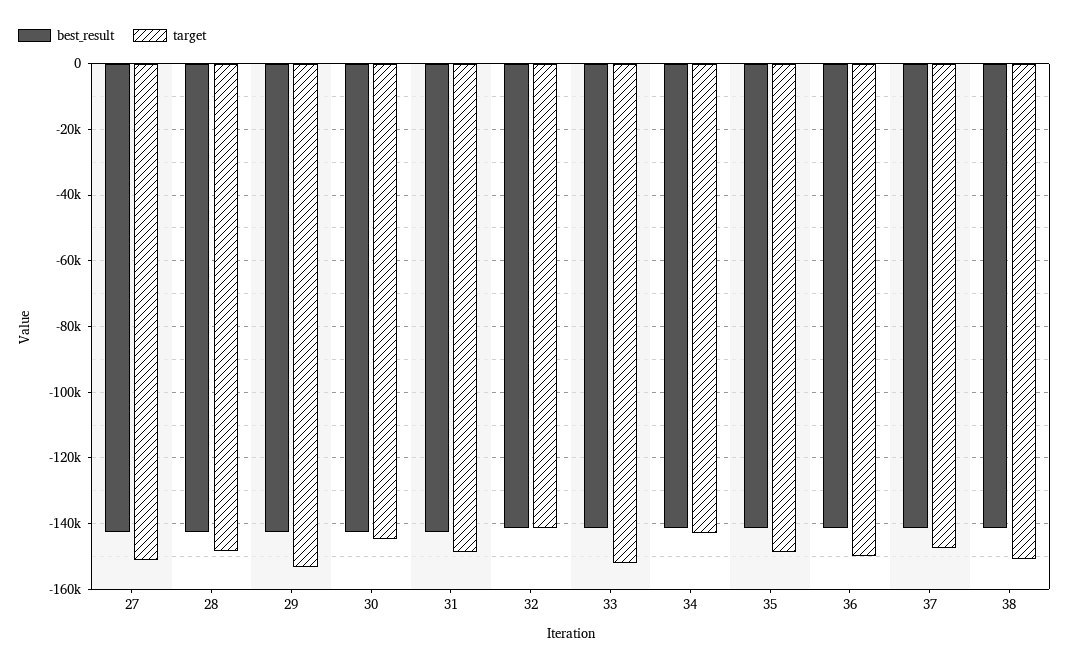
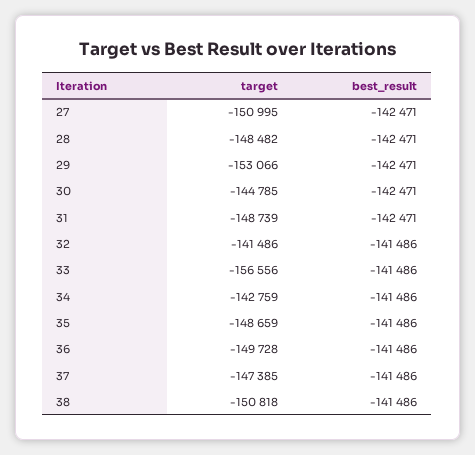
  {
    "best_result": {
      "27": -142471,
      "28": -142471,
      "29": -142471,
      "30": -142471,
      "31": -142471,
      "32": -141486,
      "33": -141486,
      "34": -141486,
      "35": -141486,
      "36": -141486,
      "37": -141486,
      "38": -141486
    },
    "target": {
      "27": -150995,
      "28": -148482,
      "29": -153066,
      "30": -144785,
      "31": -148739,
      "32": -141486,
-     "33": -152000,
+     "33": -156556,
      "34": -142759,
      "35": -148659,
      "36": -149728,
      "37": -147385,
      "38": -150818
    }
  }

